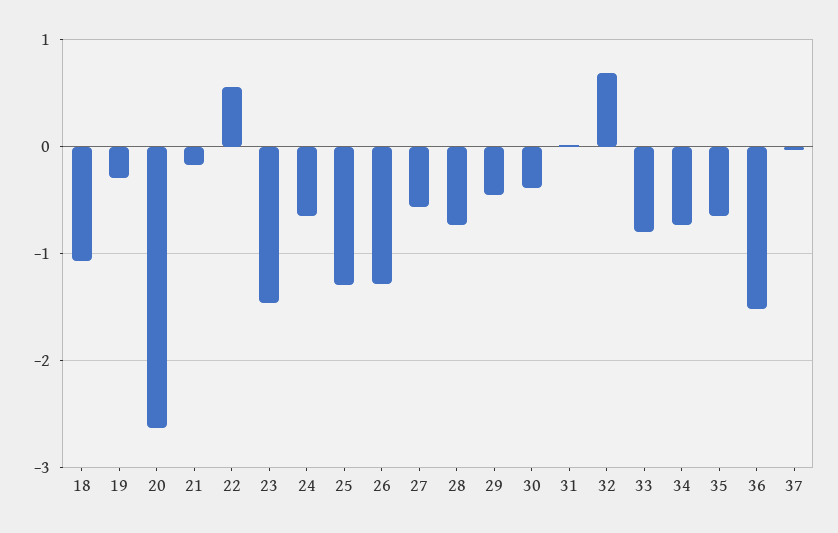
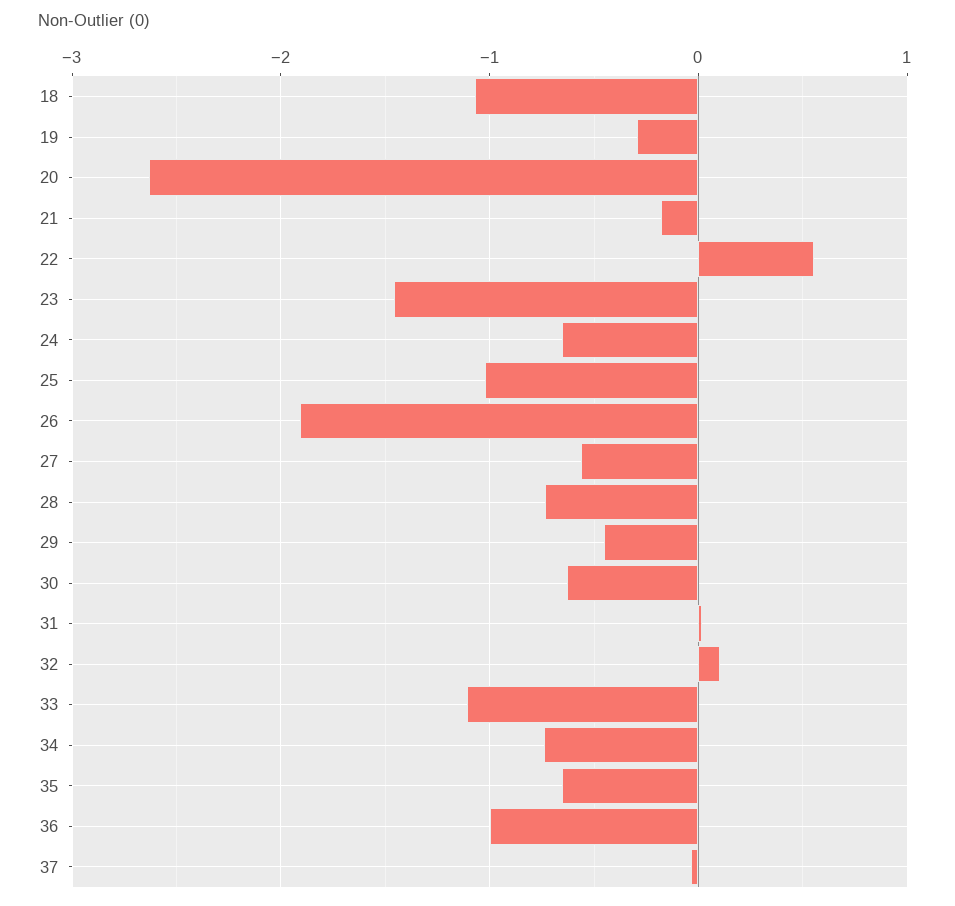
  {
    "18": -1.1,
    "19": -0.3,
    "20": -2.6,
    "21": -0.2,
    "22": 0.6,
    "23": -1.5,
    "24": -0.7,
-   "25": -1.3,
+   "25": -1,
-   "26": -1.3,
+   "26": -1.9,
    "27": -0.6,
    "28": -0.7,
    "29": -0.5,
-   "30": -0.4,
+   "30": -0.6,
    "31": 0,
-   "32": 0.7,
+   "32": 0.1,
-   "33": -0.8,
+   "33": -1.1,
    "34": -0.7,
    "35": -0.7,
-   "36": -1.5,
+   "36": -1,
    "37": 0
  }

